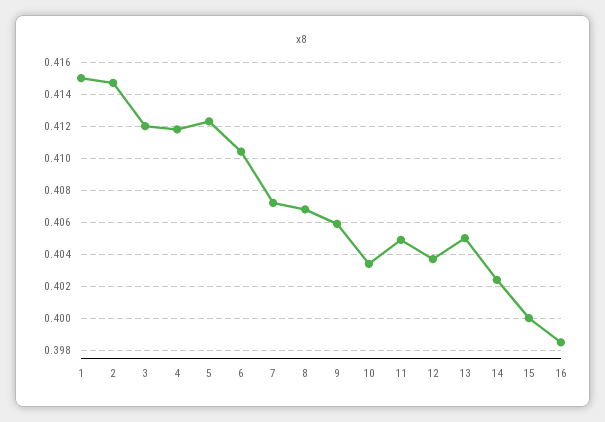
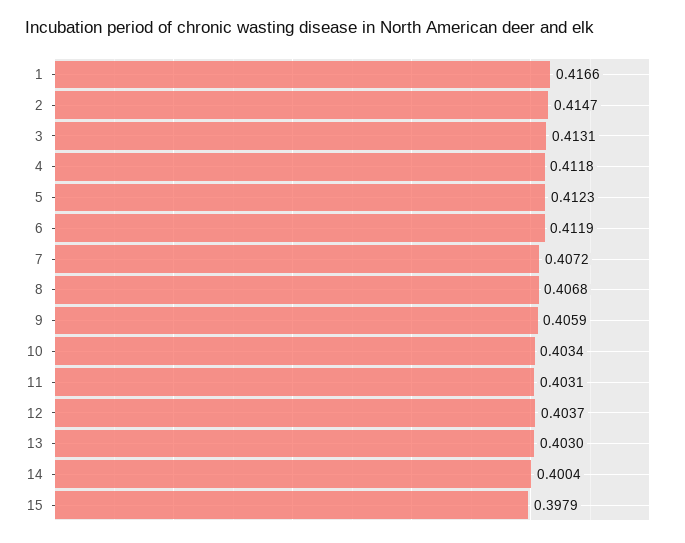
  {
-   "1": 0.415,
+   "1": 0.4166,
    "2": 0.4147,
-   "3": 0.412,
+   "3": 0.4131,
    "4": 0.4118,
    "5": 0.4123,
-   "6": 0.4105,
+   "6": 0.4119,
    "7": 0.4072,
    "8": 0.4068,
    "9": 0.4059,
    "10": 0.4034,
-   "11": 0.405,
+   "11": 0.4031,
    "12": 0.4037,
-   "13": 0.405,
+   "13": 0.403,
-   "14": 0.4025,
+   "14": 0.4004,
-   "15": 0.4,
+   "15": 0.3979
-   "16": 0.3985
  }

